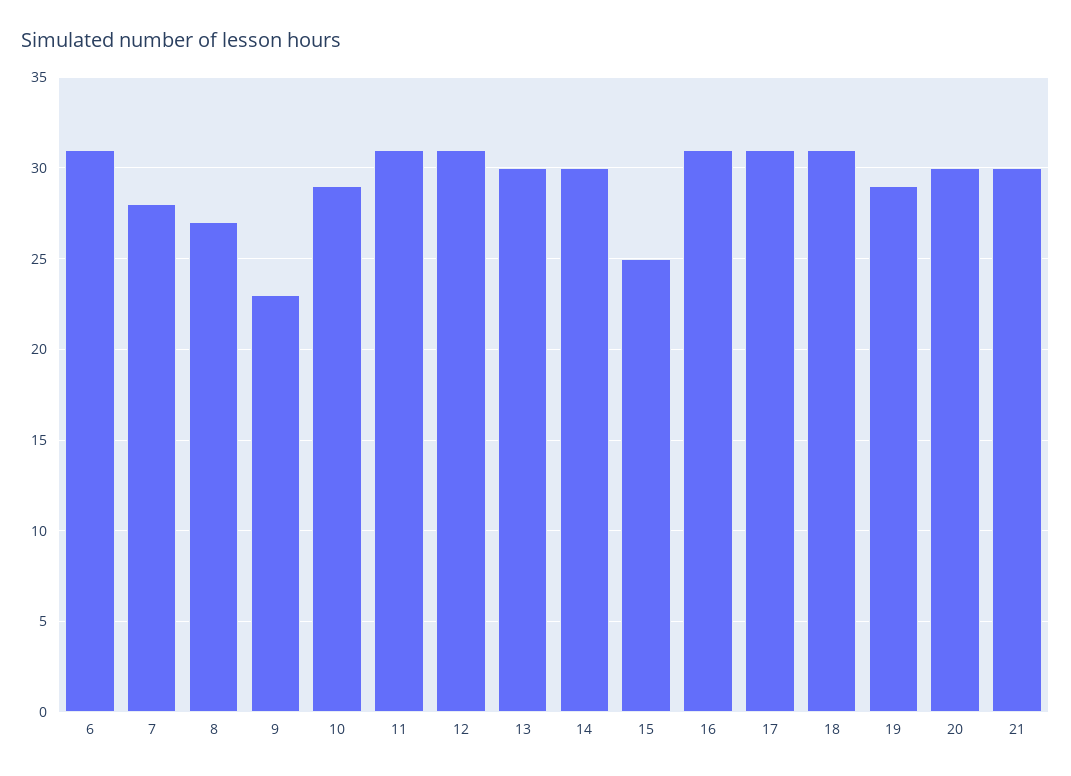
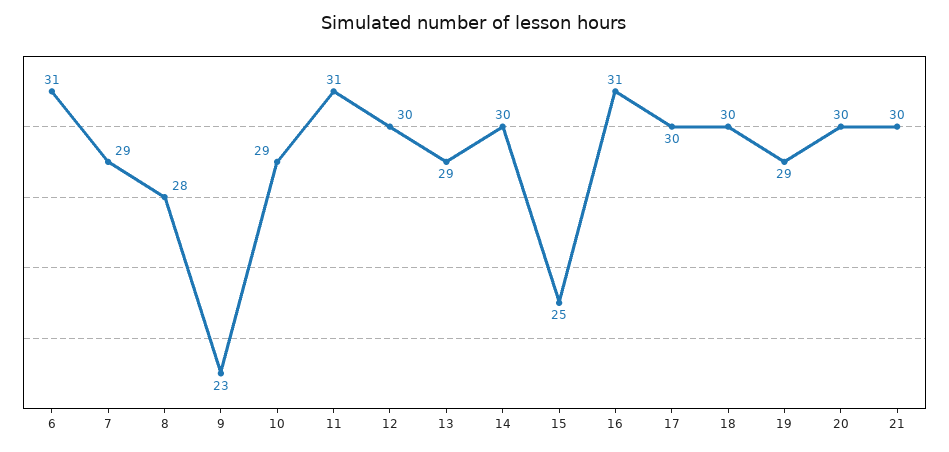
  {
    "6": 31,
-   "7": 28,
+   "7": 29,
-   "8": 27,
+   "8": 28,
    "9": 23,
    "10": 29,
    "11": 31,
-   "12": 31,
+   "12": 30,
-   "13": 30,
+   "13": 29,
    "14": 30,
    "15": 25,
    "16": 31,
-   "17": 31,
+   "17": 30,
-   "18": 31,
+   "18": 30,
    "19": 29,
    "20": 30,
    "21": 30
  }

